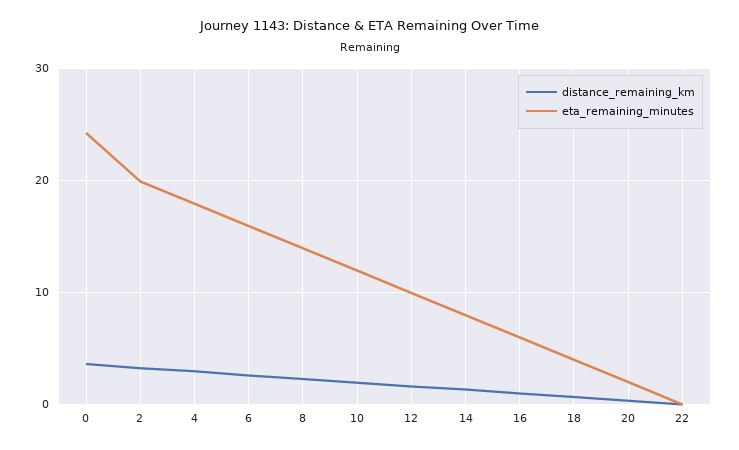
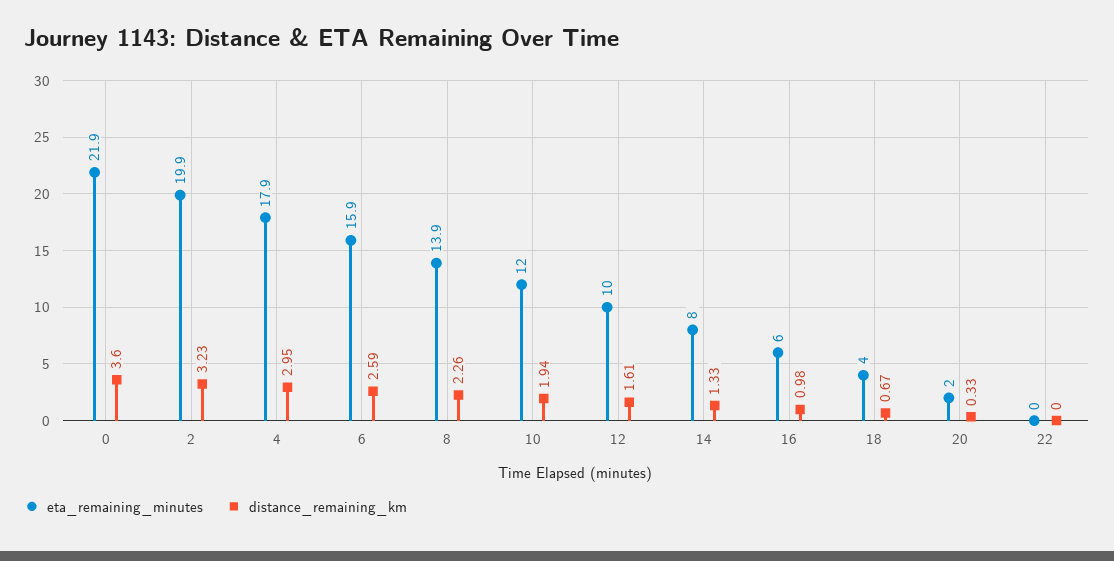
  {
    "distance_remaining_km": {
      "0": 3.6,
      "2": 3.23,
      "4": 2.95,
      "6": 2.59,
      "8": 2.26,
      "10": 1.94,
      "12": 1.61,
      "14": 1.33,
      "16": 0.98,
      "18": 0.67,
      "20": 0.33,
      "22": 0
    },
    "eta_remaining_minutes": {
-     "0": 24,
+     "0": 21.9,
      "2": 19.9,
      "4": 17.9,
      "6": 15.9,
      "8": 13.9,
      "10": 12,
      "12": 10,
      "14": 8,
      "16": 6,
      "18": 4,
      "20": 2,
      "22": 0
    }
  }

